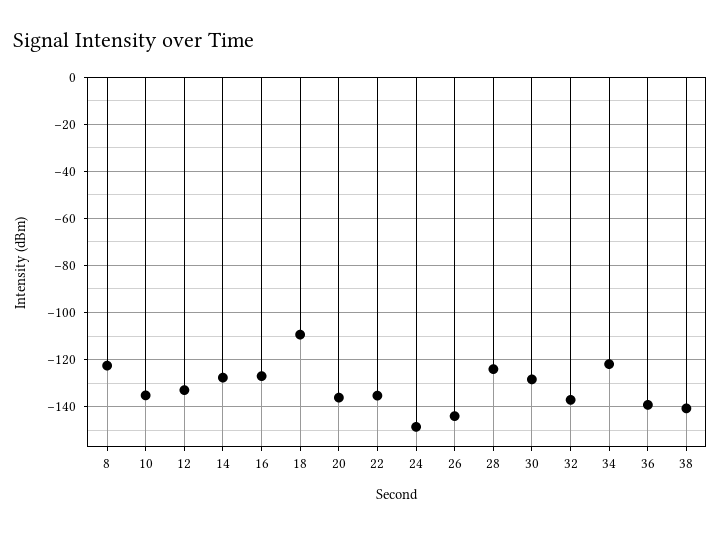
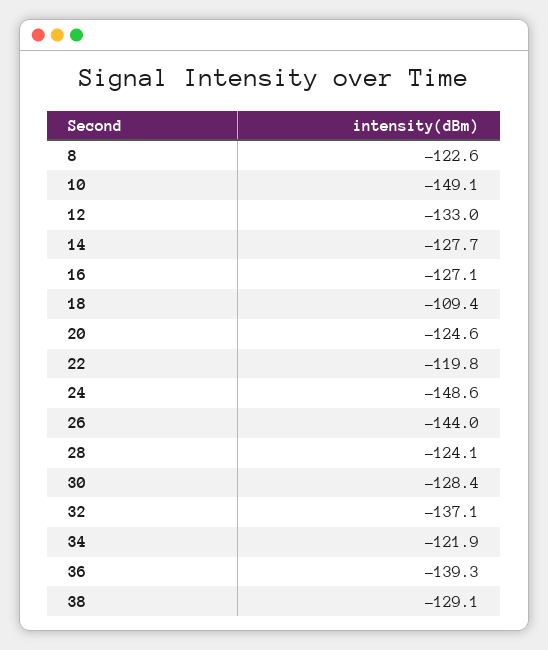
  {
    "8": -122.6,
-   "10": -135,
+   "10": -149.1,
    "12": -133,
    "14": -127.7,
    "16": -127.1,
    "18": -109.4,
-   "20": -135,
+   "20": -124.6,
-   "22": -135,
+   "22": -119.8,
    "24": -148.6,
    "26": -144,
    "28": -124.1,
    "30": -128.4,
    "32": -137.1,
    "34": -121.9,
    "36": -139.3,
-   "38": -140
+   "38": -129.1
  }

